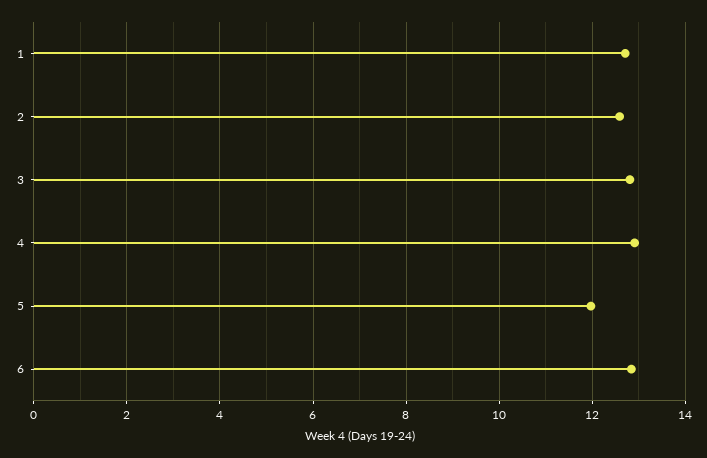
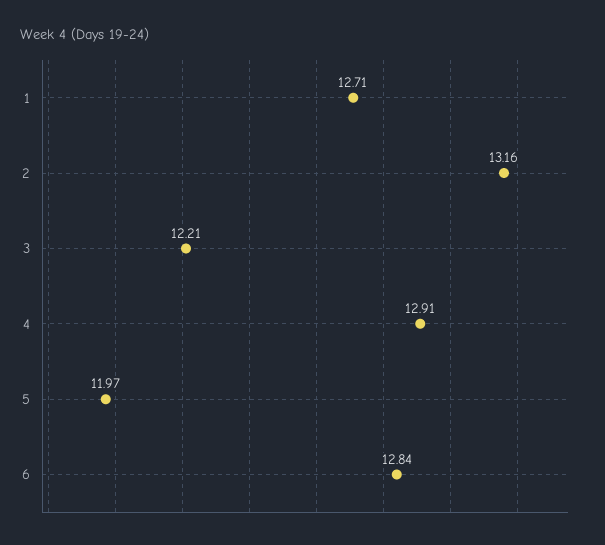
  {
    "1": 12.71,
-   "2": 12.6,
+   "2": 13.16,
-   "3": 12.8,
+   "3": 12.21,
    "4": 12.91,
    "5": 11.97,
    "6": 12.84
  }

